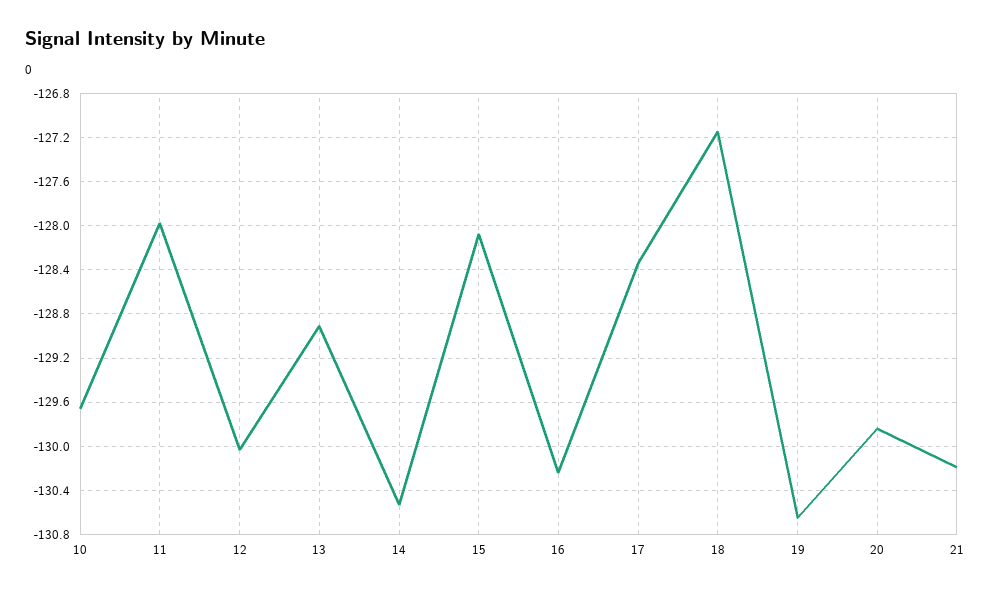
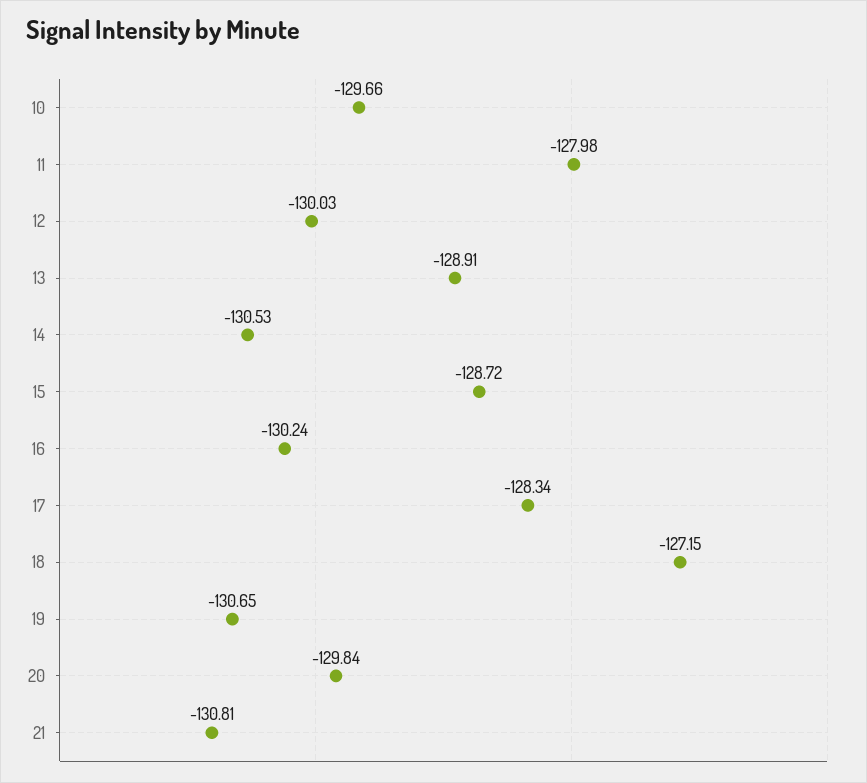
  {
    "10": -129.66,
    "11": -127.98,
    "12": -130.03,
    "13": -128.91,
    "14": -130.53,
-   "15": -128.1,
+   "15": -128.72,
    "16": -130.24,
    "17": -128.34,
    "18": -127.15,
    "19": -130.65,
    "20": -129.84,
-   "21": -130.2
+   "21": -130.81
  }

